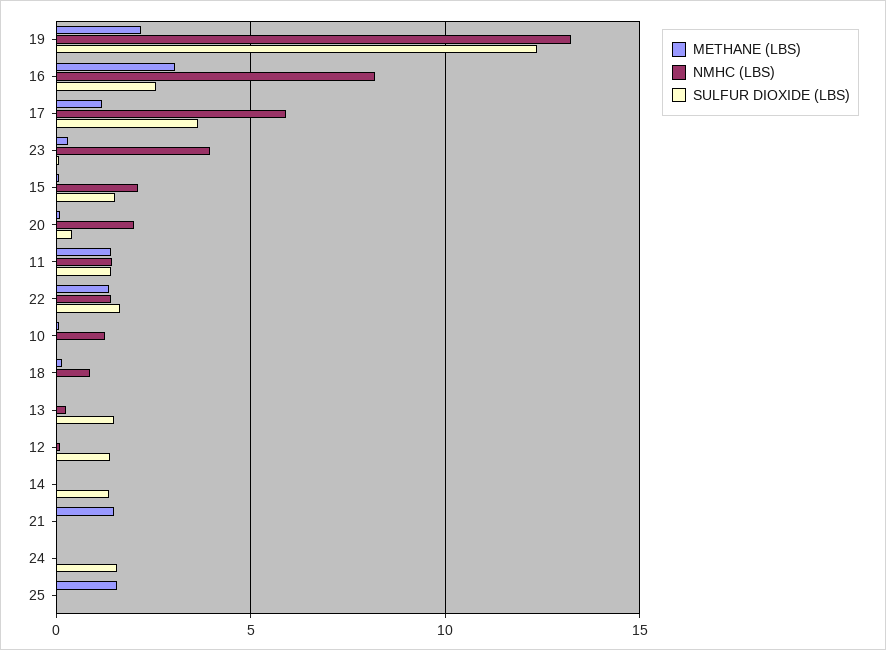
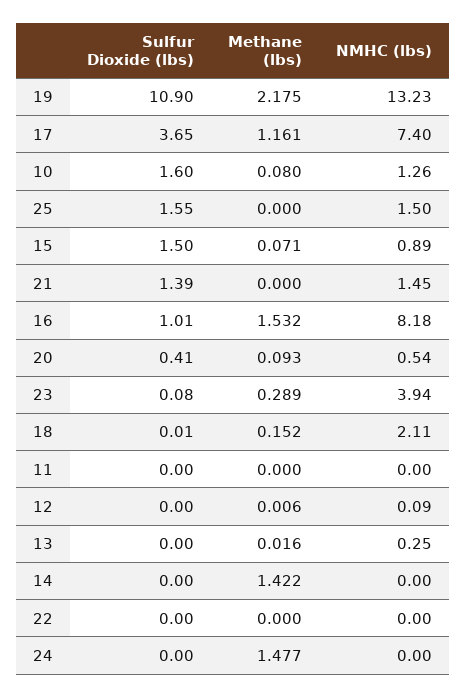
  {
    "METHANE (LBS)": {
      "19": 2.175,
-     "16": 3,
+     "16": 1.532,
      "17": 1.161,
      "23": 0.289,
      "15": 0.071,
      "20": 0.093,
-     "11": 1.5,
+     "11": 0,
-     "22": 1.5,
+     "22": 0,
      "10": 0.08,
      "18": 0.152,
      "13": 0.016,
      "12": 0.006,
-     "14": 0,
+     "14": 1.422,
-     "21": 1.5,
+     "21": 0,
-     "24": 0,
+     "24": 1.477,
-     "25": 1.5
+     "25": 0
    },
    "NMHC (LBS)": {
      "19": 13.23,
      "16": 8.18,
-     "17": 6,
+     "17": 7.4,
      "23": 3.94,
-     "15": 2,
+     "15": 0.89,
-     "20": 2,
+     "20": 0.54,
-     "11": 1.5,
+     "11": 0,
-     "22": 1.5,
+     "22": 0,
      "10": 1.26,
-     "18": 1,
+     "18": 2.11,
      "13": 0.25,
      "12": 0.09,
      "14": 0,
-     "21": 0,
+     "21": 1.45,
      "24": 0,
-     "25": 0
+     "25": 1.5
    },
    "SULFUR DIOXIDE (LBS)": {
-     "19": 12.5,
+     "19": 10.9,
-     "16": 2.5,
+     "16": 1.01,
      "17": 3.65,
      "23": 0.08,
      "15": 1.5,
      "20": 0.41,
-     "11": 1.5,
+     "11": 0,
-     "22": 1.5,
+     "22": 0,
-     "10": 0,
+     "10": 1.6,
      "18": 0.01,
-     "13": 1.5,
+     "13": 0,
-     "12": 1.5,
+     "12": 0,
-     "14": 1.5,
+     "14": 0,
-     "21": 0,
+     "21": 1.39,
-     "24": 1.5,
+     "24": 0,
-     "25": 0
+     "25": 1.55
    }
  }

